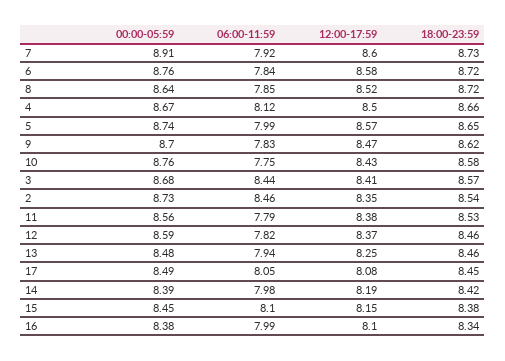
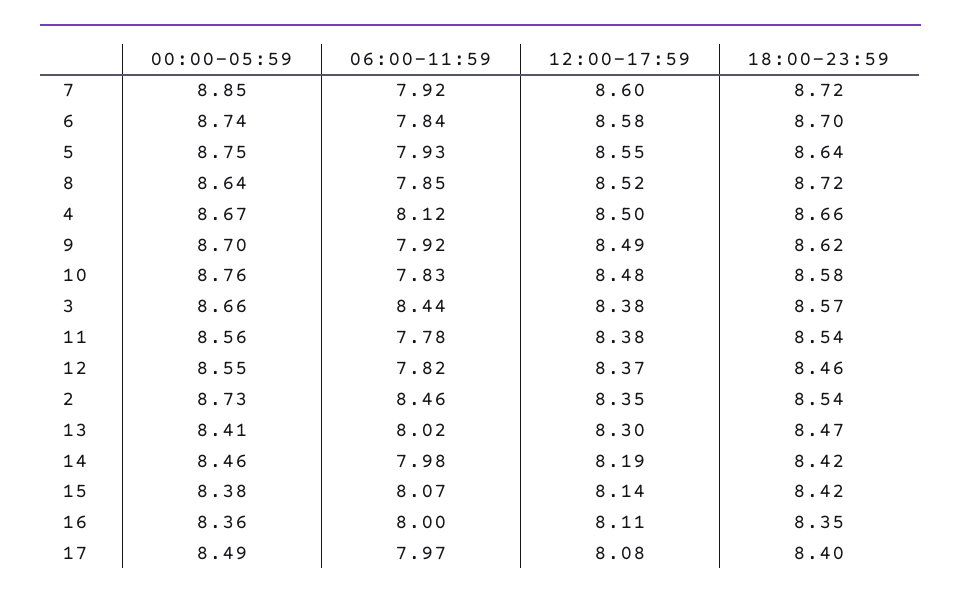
  {
    "00:00-05:59": {
-     "7": 8.91,
+     "7": 8.85,
-     "6": 8.76,
+     "6": 8.74,
      "8": 8.64,
      "4": 8.67,
-     "5": 8.74,
+     "5": 8.75,
      "9": 8.7,
      "10": 8.76,
-     "3": 8.68,
+     "3": 8.66,
      "2": 8.73,
      "11": 8.56,
-     "12": 8.59,
+     "12": 8.55,
-     "13": 8.48,
+     "13": 8.41,
      "17": 8.49,
-     "14": 8.39,
+     "14": 8.46,
-     "15": 8.45,
+     "15": 8.38,
-     "16": 8.38
+     "16": 8.36
    },
    "06:00-11:59": {
      "7": 7.92,
      "6": 7.84,
      "8": 7.85,
      "4": 8.12,
-     "5": 7.99,
+     "5": 7.93,
-     "9": 7.83,
+     "9": 7.92,
-     "10": 7.75,
+     "10": 7.83,
      "3": 8.44,
      "2": 8.46,
-     "11": 7.79,
+     "11": 7.78,
      "12": 7.82,
-     "13": 7.94,
+     "13": 8.02,
-     "17": 8.05,
+     "17": 7.97,
      "14": 7.98,
-     "15": 8.1,
+     "15": 8.07,
-     "16": 7.99
+     "16": 8
    },
    "12:00-17:59": {
      "7": 8.6,
      "6": 8.58,
      "8": 8.52,
      "4": 8.5,
-     "5": 8.57,
+     "5": 8.55,
-     "9": 8.47,
+     "9": 8.49,
-     "10": 8.43,
+     "10": 8.48,
-     "3": 8.41,
+     "3": 8.38,
      "2": 8.35,
      "11": 8.38,
      "12": 8.37,
-     "13": 8.25,
+     "13": 8.3,
      "17": 8.08,
      "14": 8.19,
-     "15": 8.15,
+     "15": 8.14,
-     "16": 8.1
+     "16": 8.11
    },
    "18:00-23:59": {
-     "7": 8.73,
+     "7": 8.72,
-     "6": 8.72,
+     "6": 8.7,
      "8": 8.72,
      "4": 8.66,
-     "5": 8.65,
+     "5": 8.64,
      "9": 8.62,
      "10": 8.58,
      "3": 8.57,
      "2": 8.54,
-     "11": 8.53,
+     "11": 8.54,
      "12": 8.46,
-     "13": 8.46,
+     "13": 8.47,
-     "17": 8.45,
+     "17": 8.4,
      "14": 8.42,
-     "15": 8.38,
+     "15": 8.42,
-     "16": 8.34
+     "16": 8.35
    }
  }

